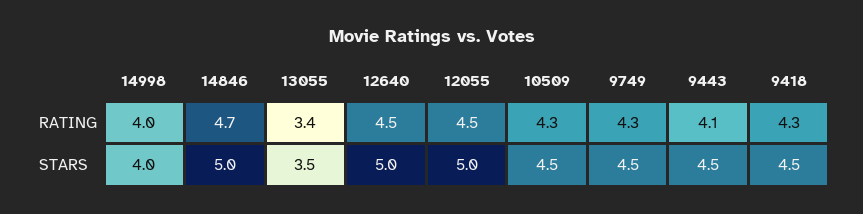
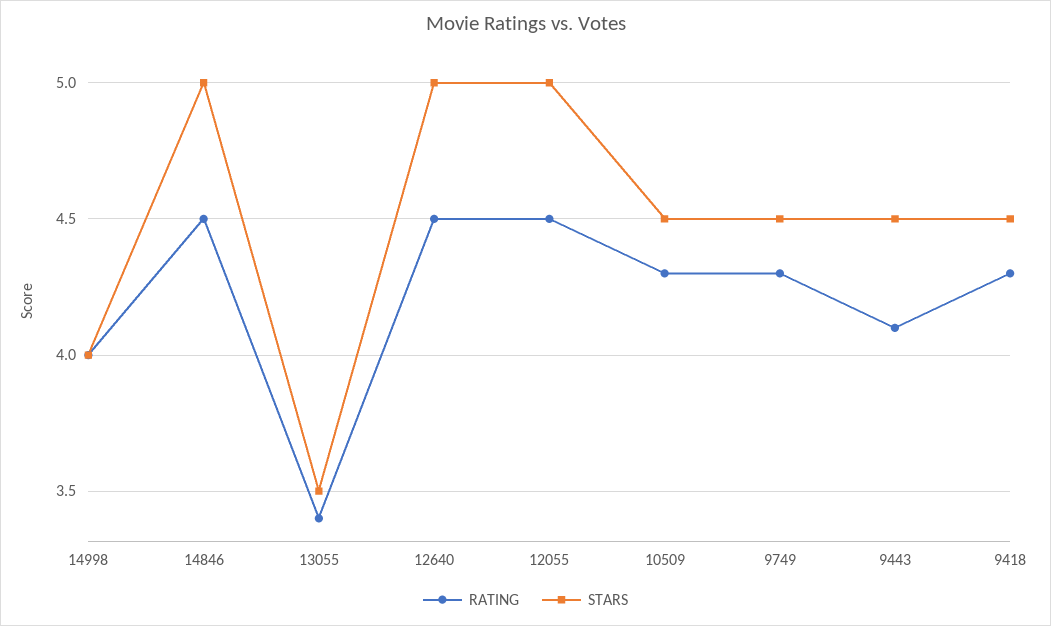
  {
    "RATING": {
      "14998": 4,
-     "14846": 4.7,
+     "14846": 4.5,
      "13055": 3.4,
      "12640": 4.5,
      "12055": 4.5,
      "10509": 4.3,
      "9749": 4.3,
      "9443": 4.1,
      "9418": 4.3
    },
    "STARS": {
      "14998": 4,
      "14846": 5,
      "13055": 3.5,
      "12640": 5,
      "12055": 5,
      "10509": 4.5,
      "9749": 4.5,
      "9443": 4.5,
      "9418": 4.5
    }
  }

